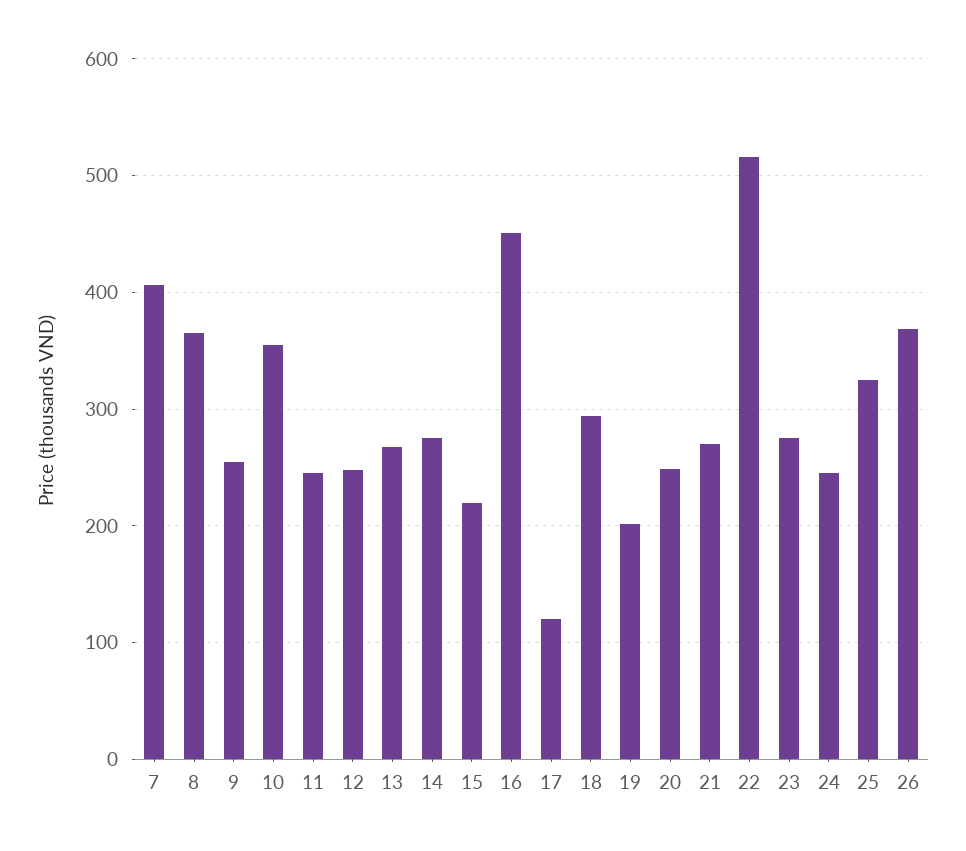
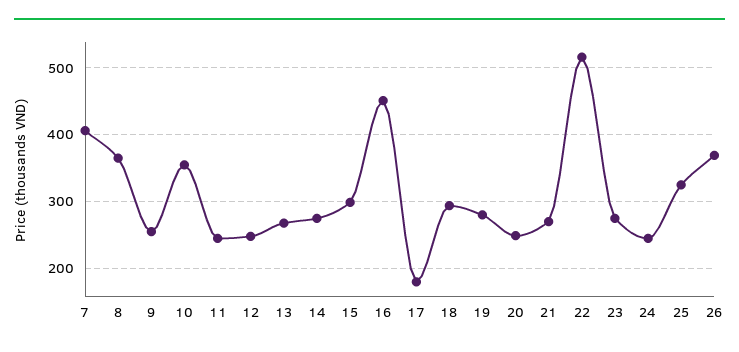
  {
    "7": 410,
    "8": 370,
    "9": 260,
    "10": 360,
    "11": 250,
    "12": 250,
    "13": 270,
    "14": 280,
-   "15": 220,
+   "15": 300,
    "16": 450,
-   "17": 120,
+   "17": 180,
    "18": 290,
-   "19": 200,
+   "19": 280,
    "20": 250,
    "21": 270,
    "22": 520,
    "23": 280,
    "24": 250,
    "25": 330,
    "26": 370
  }

